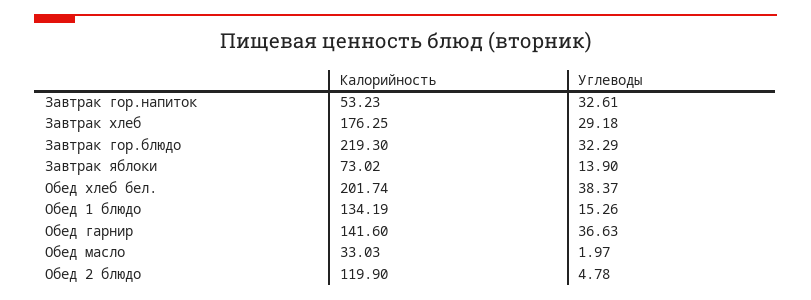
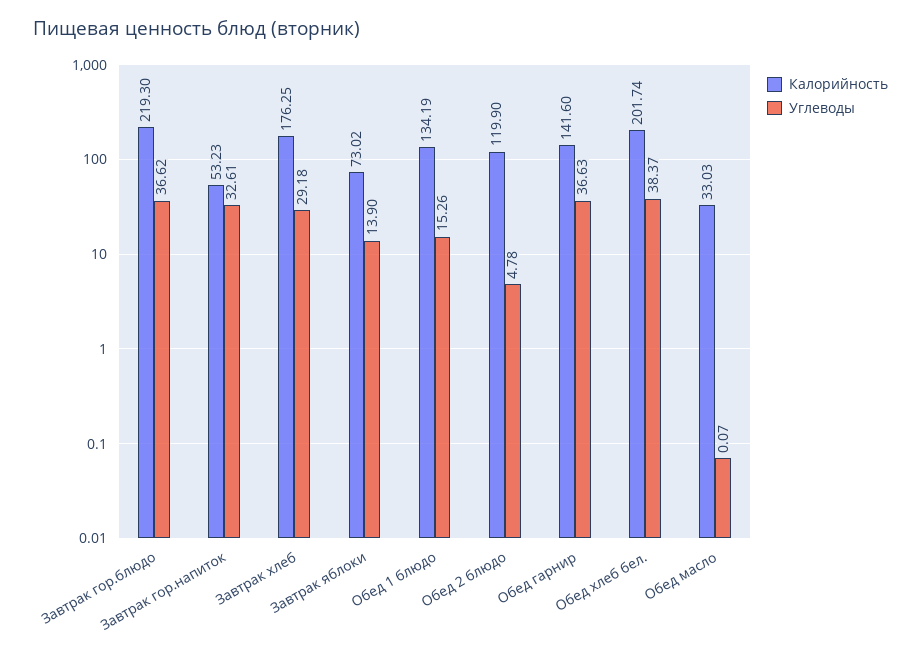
  {
    "Калорийность": {
      "Завтрак гор.напиток": 53.23,
      "Завтрак хлеб": 176.25,
      "Завтрак гор.блюдо": 219.3,
      "Завтрак яблоки": 73.02,
      "Обед хлеб бел.": 201.74,
      "Обед 1 блюдо": 134.19,
      "Обед гарнир": 141.6,
      "Обед масло": 33.03,
      "Обед 2 блюдо": 119.9
    },
    "Углеводы": {
      "Завтрак гор.напиток": 32.61,
      "Завтрак хлеб": 29.18,
-     "Завтрак гор.блюдо": 32.29,
+     "Завтрак гор.блюдо": 36.62,
      "Завтрак яблоки": 13.9,
      "Обед хлеб бел.": 38.37,
      "Обед 1 блюдо": 15.26,
      "Обед гарнир": 36.63,
-     "Обед масло": 1.97,
+     "Обед масло": 0.07,
      "Обед 2 блюдо": 4.78
    }
  }

